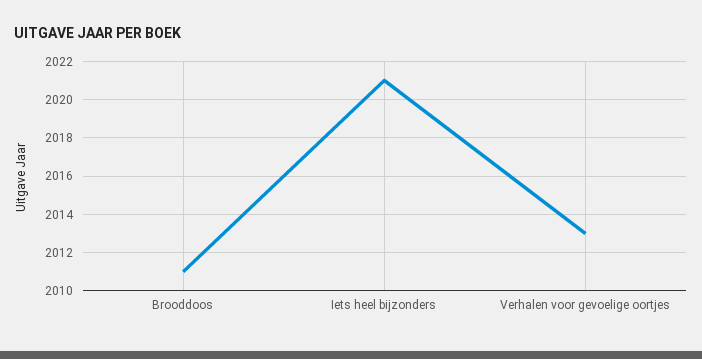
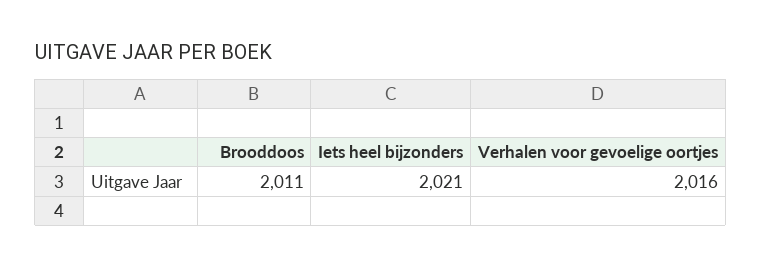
  {
    "Brooddoos": 2011,
    "Iets heel bijzonders": 2021,
-   "Verhalen voor gevoelige oortjes": 2013
+   "Verhalen voor gevoelige oortjes": 2016
  }

